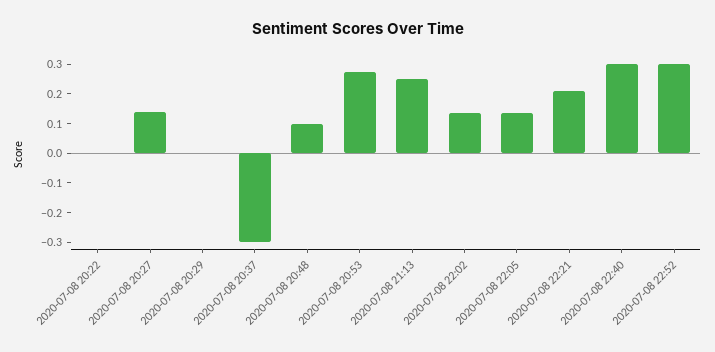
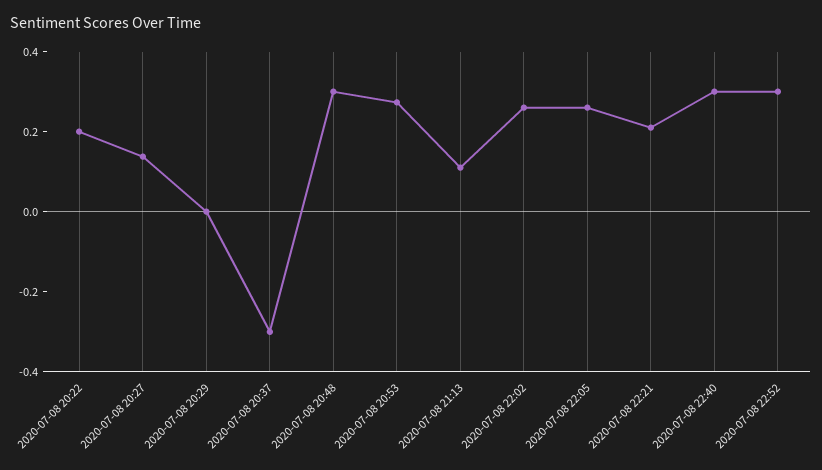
  {
-   "2020-07-08 20:22": 0,
+   "2020-07-08 20:22": 0.2,
    "2020-07-08 20:27": 0.15,
    "2020-07-08 20:29": 0,
    "2020-07-08 20:37": -0.3,
-   "2020-07-08 20:48": 0.1,
+   "2020-07-08 20:48": 0.3,
    "2020-07-08 20:53": 0.25,
-   "2020-07-08 21:13": 0.25,
+   "2020-07-08 21:13": 0.1,
-   "2020-07-08 22:02": 0.15,
+   "2020-07-08 22:02": 0.25,
-   "2020-07-08 22:05": 0.15,
+   "2020-07-08 22:05": 0.25,
    "2020-07-08 22:21": 0.2,
    "2020-07-08 22:40": 0.3,
    "2020-07-08 22:52": 0.3
  }

